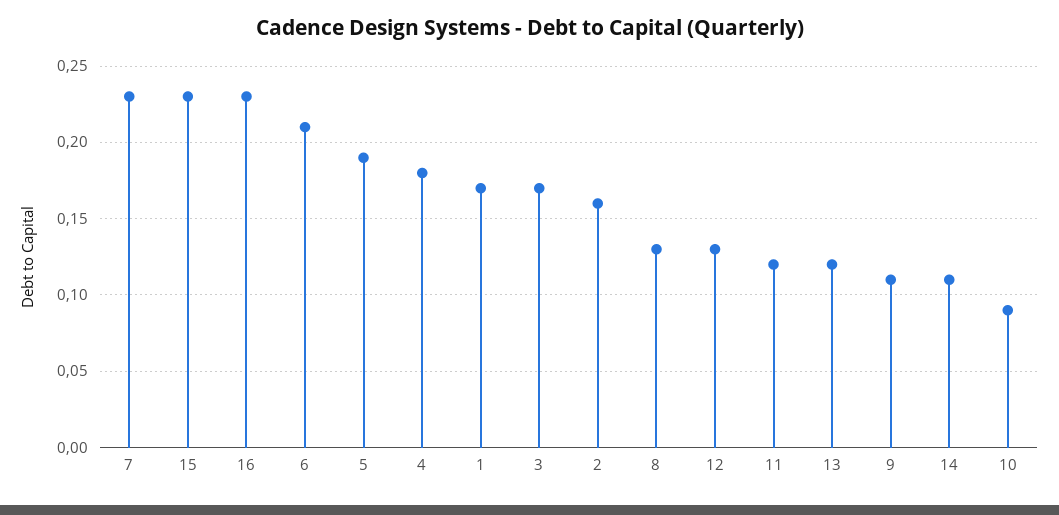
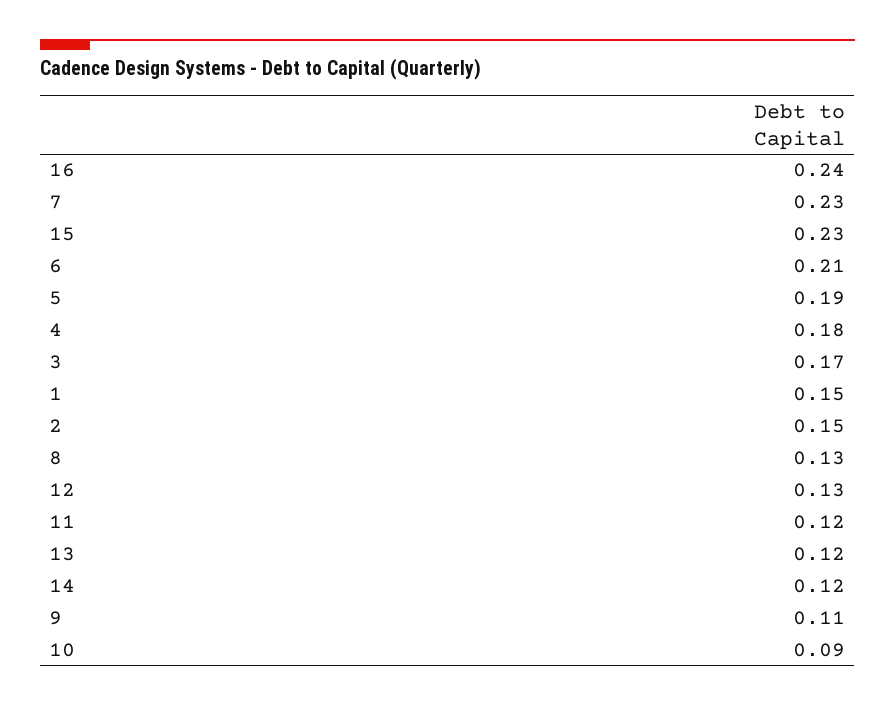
  {
    "7": 0.23,
    "15": 0.23,
-   "16": 0.23,
+   "16": 0.24,
    "6": 0.21,
    "5": 0.19,
    "4": 0.18,
-   "1": 0.17,
+   "1": 0.15,
    "3": 0.17,
-   "2": 0.16,
+   "2": 0.15,
    "8": 0.13,
    "12": 0.13,
    "11": 0.12,
    "13": 0.12,
    "9": 0.11,
-   "14": 0.11,
+   "14": 0.12,
    "10": 0.09
  }

